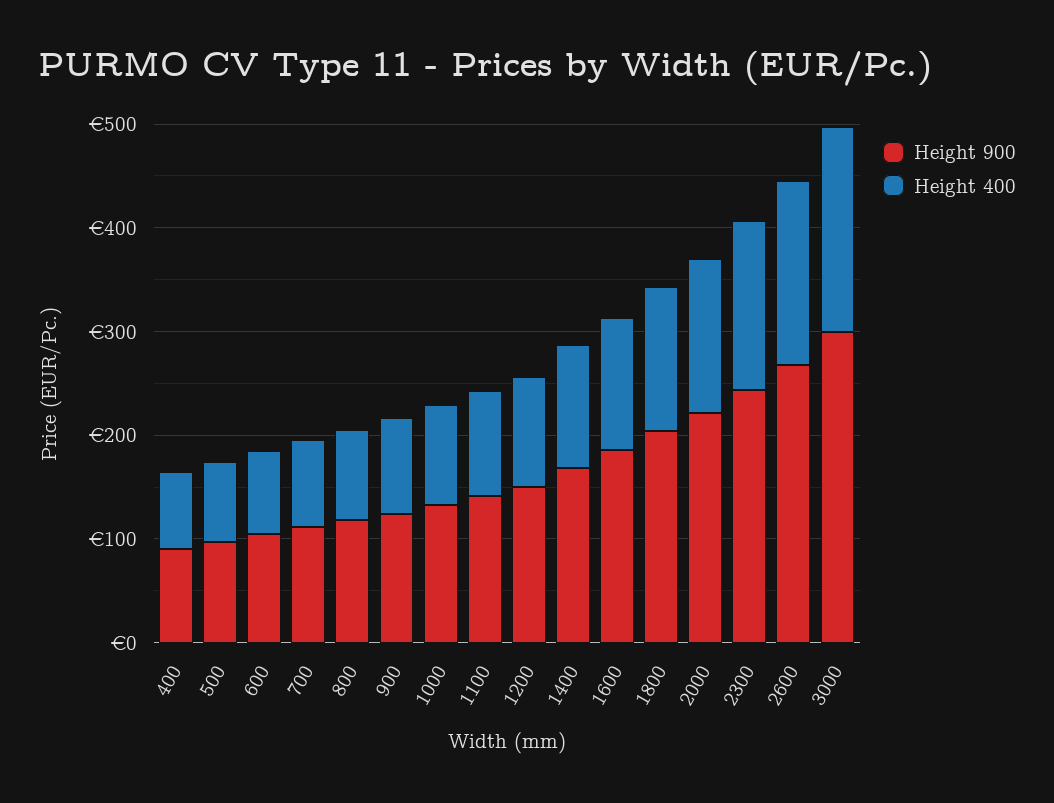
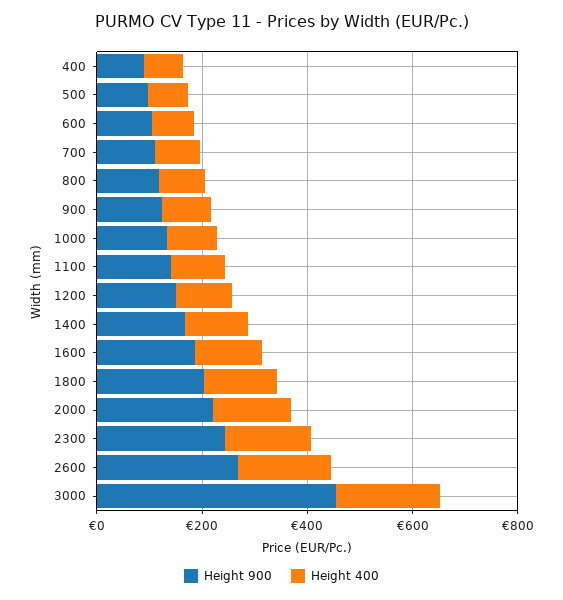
  {
    "Height 900": {
      "400": 100,
      "500": 100,
      "600": 100,
      "700": 120,
      "800": 120,
      "900": 120,
      "1000": 140,
      "1100": 140,
      "1200": 160,
      "1400": 160,
      "1600": 180,
      "1800": 200,
      "2000": 220,
      "2300": 240,
      "2600": 260,
-     "3000": 300
+     "3000": 450
    },
    "Height 400": {
      "400": 80,
      "500": 80,
      "600": 80,
      "700": 80,
      "800": 80,
      "900": 100,
      "1000": 100,
      "1100": 100,
      "1200": 100,
      "1400": 120,
      "1600": 120,
      "1800": 140,
      "2000": 140,
      "2300": 160,
      "2600": 180,
      "3000": 200
    }
  }

